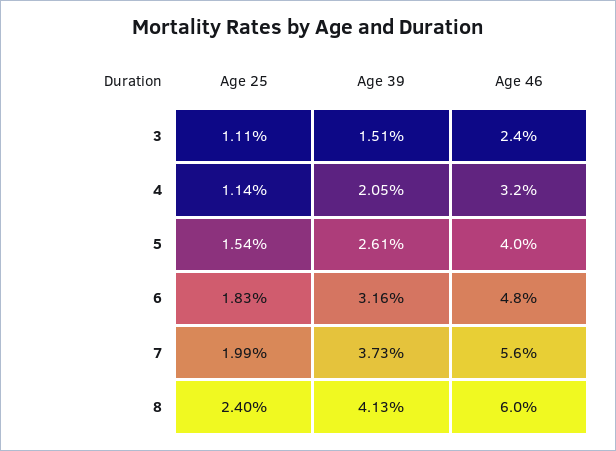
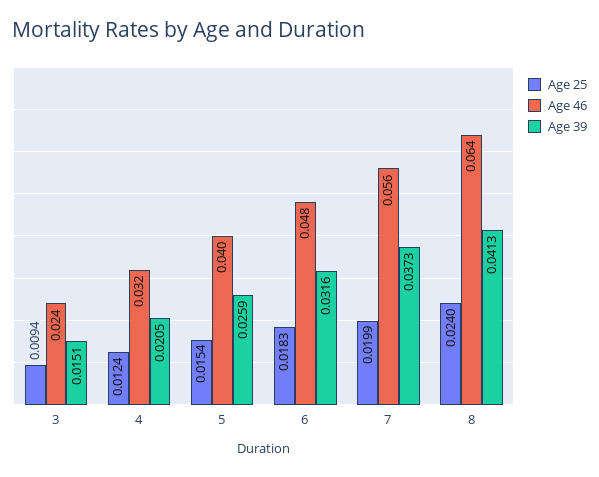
  {
    "Age 25": {
-     "3": 0.0111,
+     "3": 0.0094,
-     "4": 0.0114,
+     "4": 0.0124,
      "5": 0.0154,
      "6": 0.0183,
      "7": 0.0199,
      "8": 0.024
    },
    "Age 39": {
      "3": 0.0151,
      "4": 0.0205,
-     "5": 0.0261,
+     "5": 0.0259,
      "6": 0.0316,
      "7": 0.0373,
      "8": 0.0413
    },
    "Age 46": {
      "3": 0.024,
      "4": 0.032,
      "5": 0.04,
      "6": 0.048,
      "7": 0.056,
-     "8": 0.06
+     "8": 0.064
    }
  }

